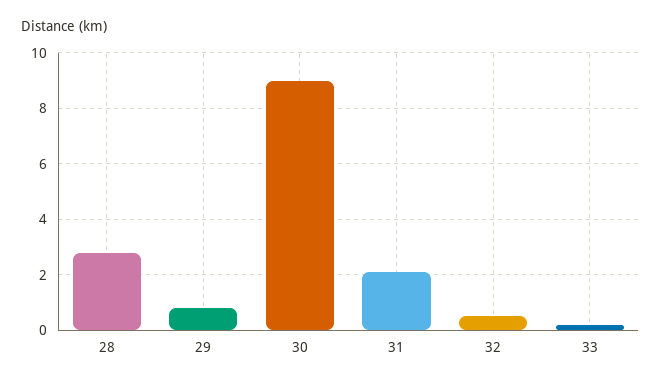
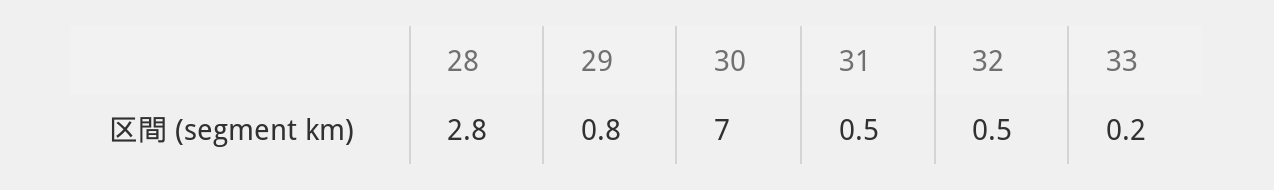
  {
    "28": 2.8,
    "29": 0.8,
-   "30": 9,
+   "30": 7,
-   "31": 2,
+   "31": 0.5,
    "32": 0.5,
    "33": 0.2
  }

